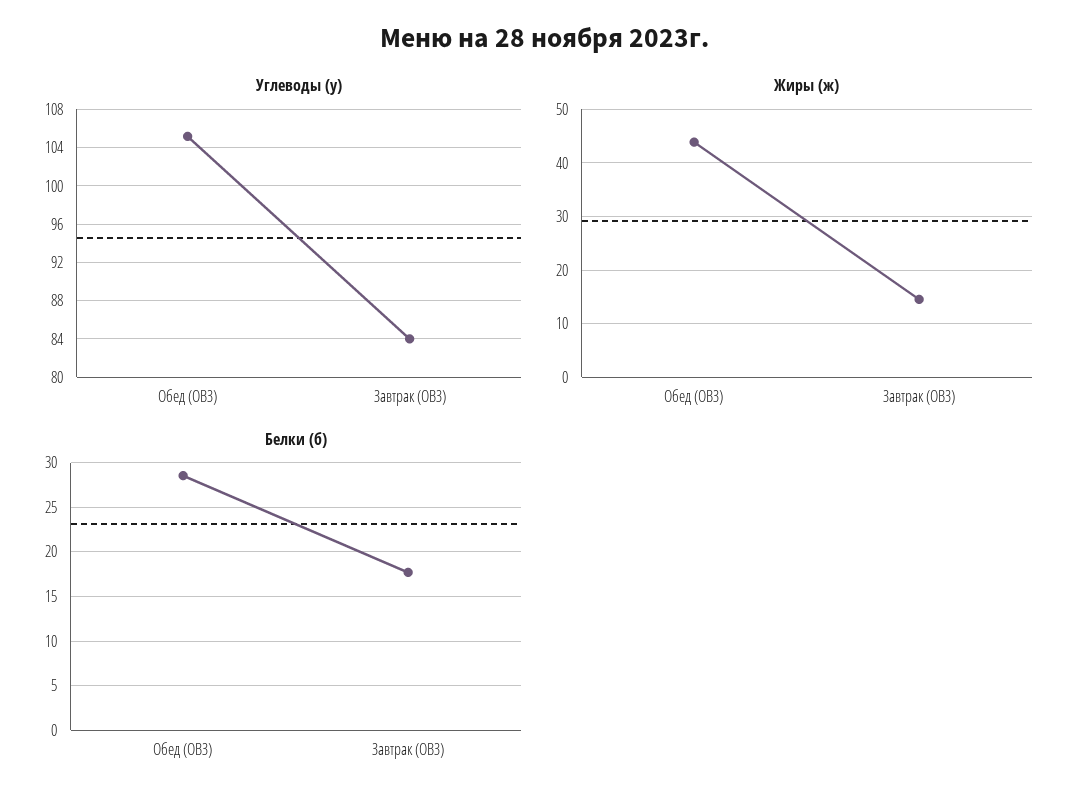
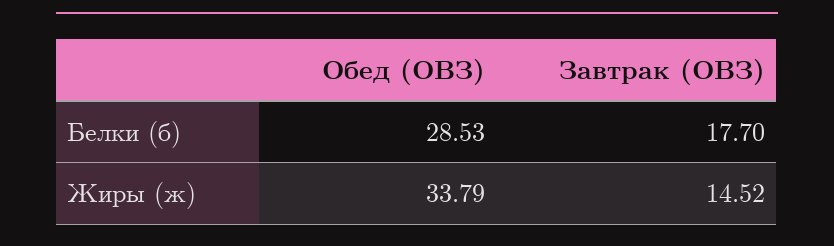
  {
-   "Углеводы (у)": {
-     "Обед (ОВЗ)": 105,
-     "Завтрак (ОВЗ)": 84
-   },
    "Жиры (ж)": {
-     "Обед (ОВЗ)": 44,
+     "Обед (ОВЗ)": 33.79,
      "Завтрак (ОВЗ)": 14.52
    },
    "Белки (б)": {
      "Обед (ОВЗ)": 28.53,
      "Завтрак (ОВЗ)": 17.7
    }
  }

